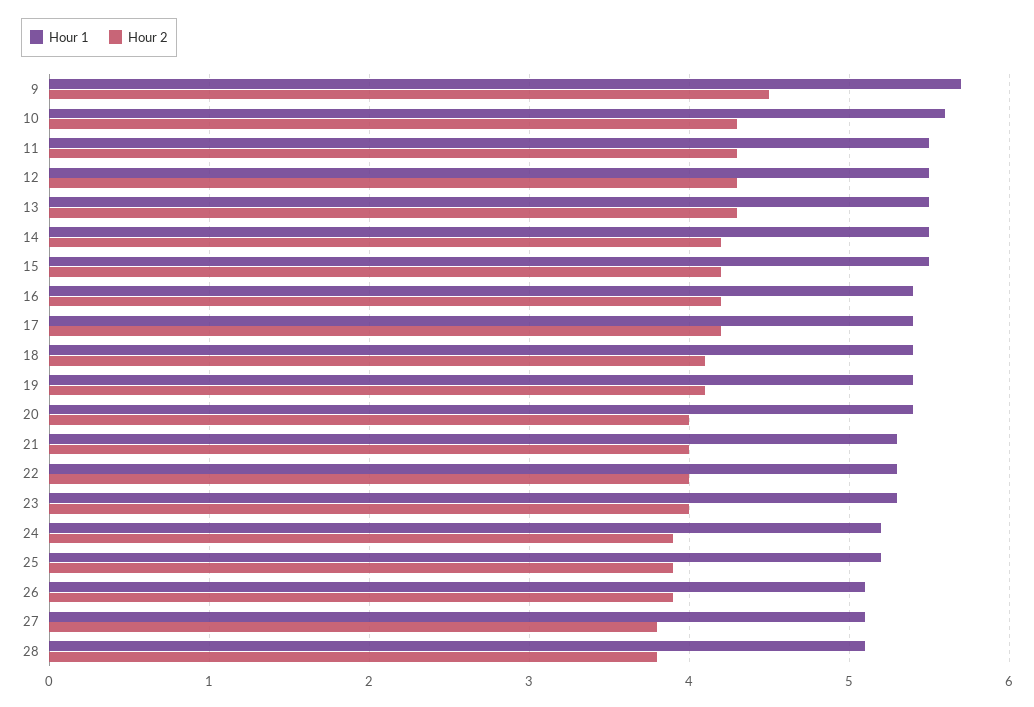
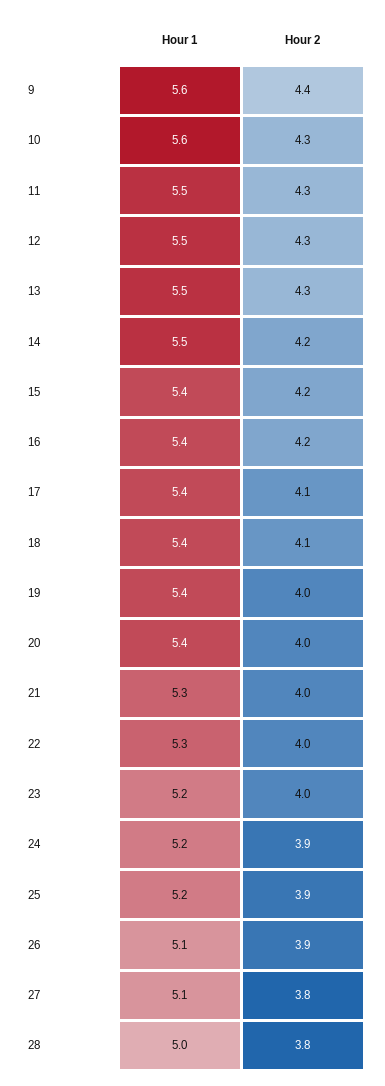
  {
    "Hour 1": {
-     "9": 5.7,
+     "9": 5.6,
      "10": 5.6,
      "11": 5.5,
      "12": 5.5,
      "13": 5.5,
      "14": 5.5,
-     "15": 5.5,
+     "15": 5.4,
      "16": 5.4,
      "17": 5.4,
      "18": 5.4,
      "19": 5.4,
      "20": 5.4,
      "21": 5.3,
      "22": 5.3,
-     "23": 5.3,
+     "23": 5.2,
      "24": 5.2,
      "25": 5.2,
      "26": 5.1,
      "27": 5.1,
-     "28": 5.1
+     "28": 5
    },
    "Hour 2": {
-     "9": 4.5,
+     "9": 4.4,
      "10": 4.3,
      "11": 4.3,
      "12": 4.3,
      "13": 4.3,
      "14": 4.2,
      "15": 4.2,
      "16": 4.2,
-     "17": 4.2,
+     "17": 4.1,
      "18": 4.1,
-     "19": 4.1,
+     "19": 4,
      "20": 4,
      "21": 4,
      "22": 4,
      "23": 4,
      "24": 3.9,
      "25": 3.9,
      "26": 3.9,
      "27": 3.8,
      "28": 3.8
    }
  }

